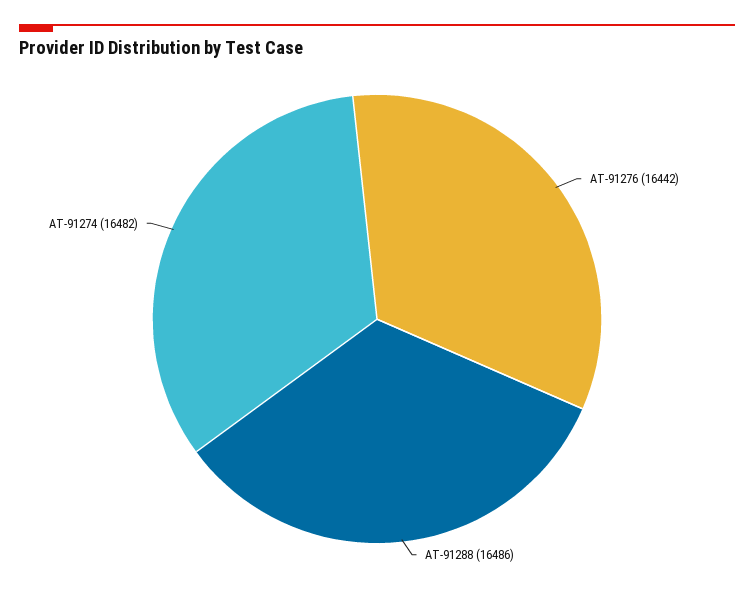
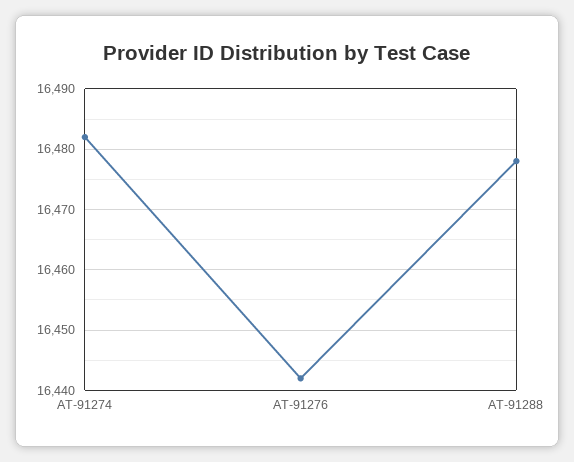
  {
    "AT-91276": 16442,
-   "AT-91288": 16486,
+   "AT-91288": 16478,
    "AT-91274": 16482
  }

